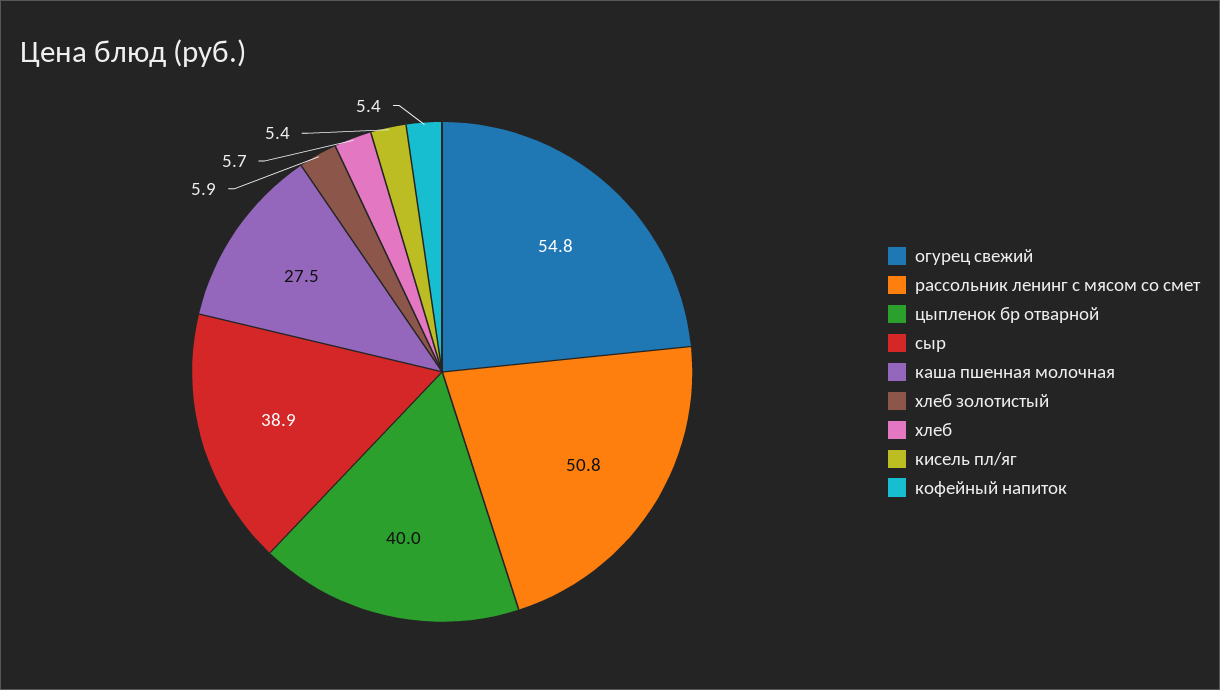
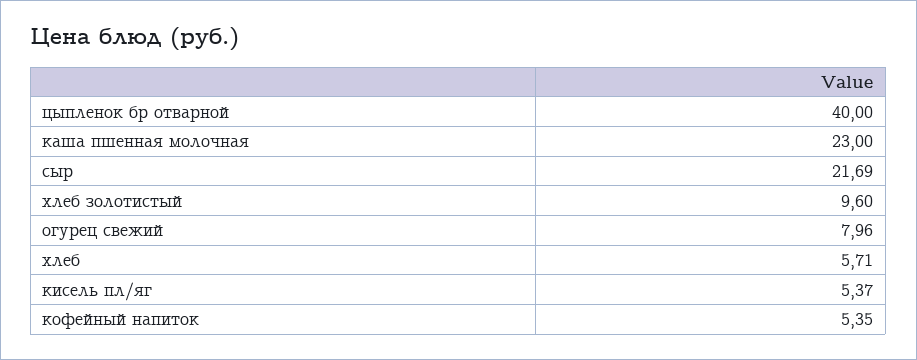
  {
-   "огурец свежий": 54.8,
+   "огурец свежий": 7.96,
-   "рассольник ленинг с мясом со смет": 50.8,
    "цыпленок бр отварной": 40,
-   "сыр": 38.9,
+   "сыр": 21.69,
-   "каша пшенная молочная": 27.5,
+   "каша пшенная молочная": 23,
-   "хлеб золотистый": 5.9,
+   "хлеб золотистый": 9.6,
    "хлеб": 5.71,
    "кисель пл/яг": 5.37,
    "кофейный напиток": 5.35
  }

